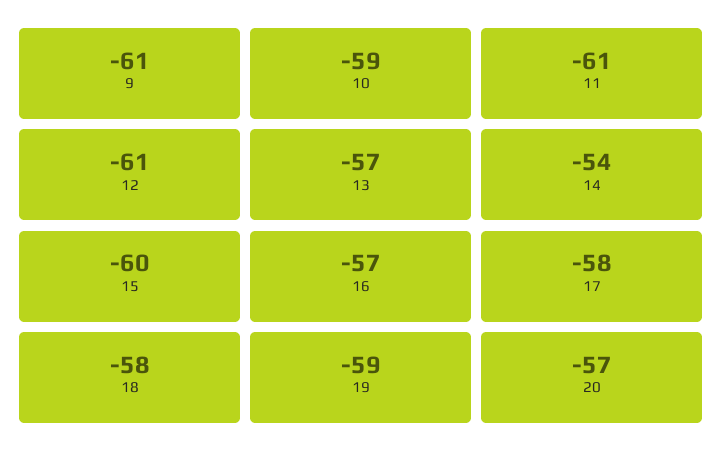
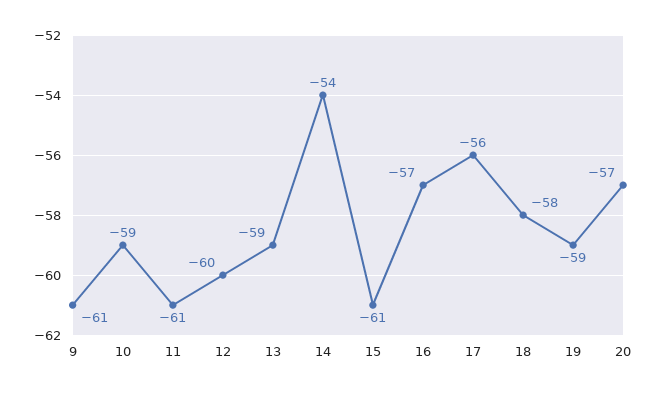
  {
    "9": -61,
    "10": -59,
    "11": -61,
-   "12": -61,
+   "12": -60,
-   "13": -57,
+   "13": -59,
    "14": -54,
-   "15": -60,
+   "15": -61,
    "16": -57,
-   "17": -58,
+   "17": -56,
    "18": -58,
    "19": -59,
    "20": -57
  }

